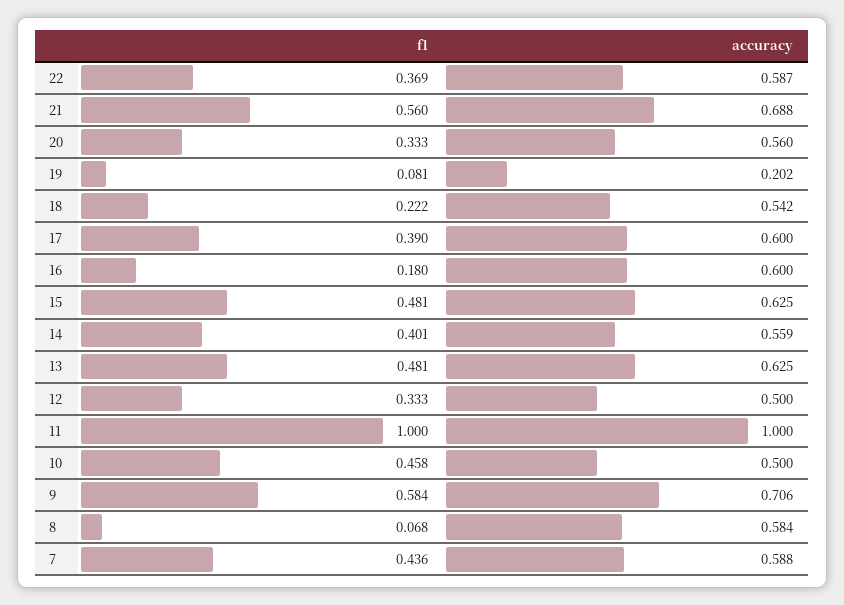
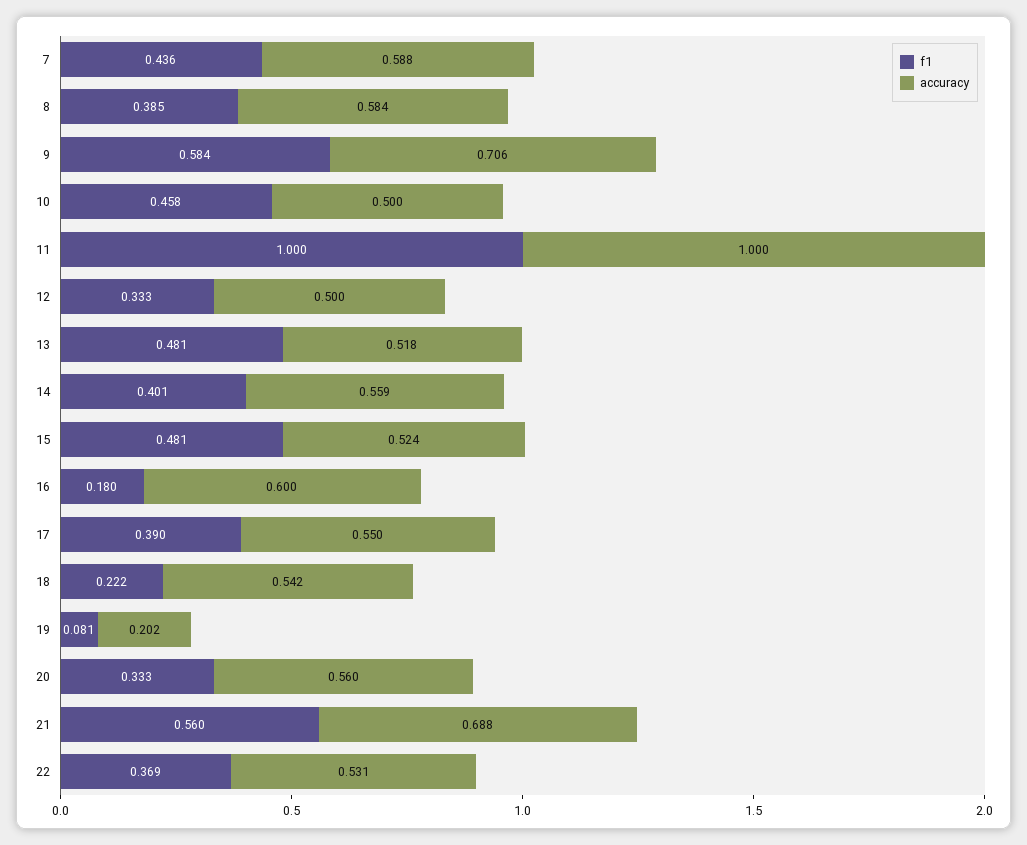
  {
    "f1": {
      "22": 0.369,
      "21": 0.56,
      "20": 0.333,
      "19": 0.081,
      "18": 0.222,
      "17": 0.39,
      "16": 0.18,
      "15": 0.481,
      "14": 0.401,
      "13": 0.481,
      "12": 0.333,
      "11": 1,
      "10": 0.458,
      "9": 0.584,
-     "8": 0.068,
+     "8": 0.385,
      "7": 0.436
    },
    "accuracy": {
-     "22": 0.587,
+     "22": 0.531,
      "21": 0.688,
      "20": 0.56,
      "19": 0.202,
      "18": 0.542,
-     "17": 0.6,
+     "17": 0.55,
      "16": 0.6,
-     "15": 0.625,
+     "15": 0.524,
      "14": 0.559,
-     "13": 0.625,
+     "13": 0.518,
      "12": 0.5,
      "11": 1,
      "10": 0.5,
      "9": 0.706,
      "8": 0.584,
      "7": 0.588
    }
  }

